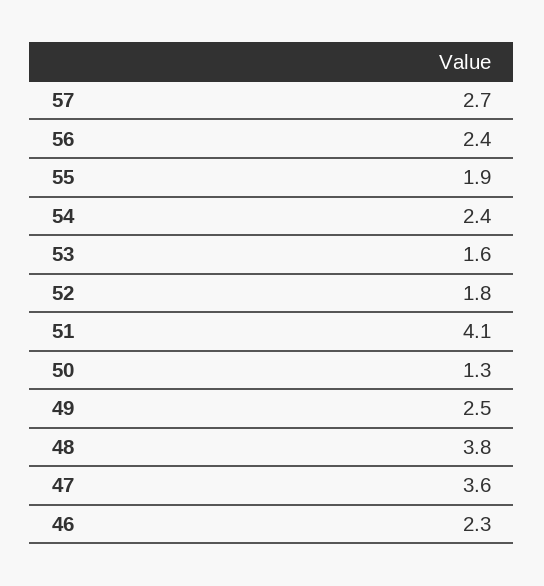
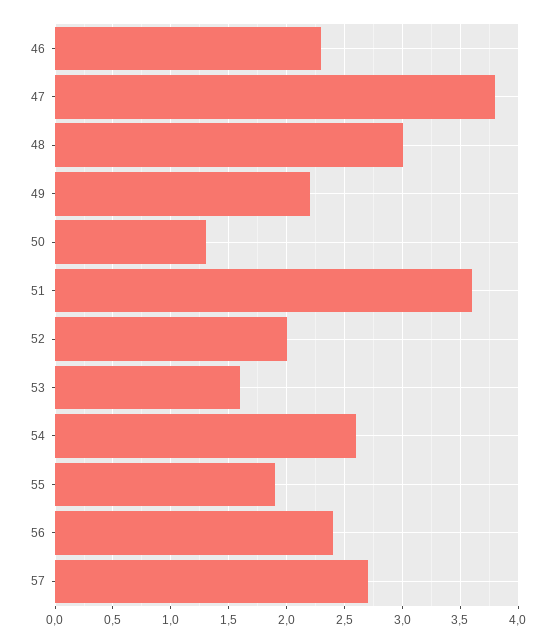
  {
    "57": 2.7,
    "56": 2.4,
    "55": 1.9,
-   "54": 2.4,
+   "54": 2.6,
    "53": 1.6,
-   "52": 1.8,
+   "52": 2,
-   "51": 4.1,
+   "51": 3.6,
    "50": 1.3,
-   "49": 2.5,
+   "49": 2.2,
-   "48": 3.8,
+   "48": 3,
-   "47": 3.6,
+   "47": 3.8,
    "46": 2.3
  }

